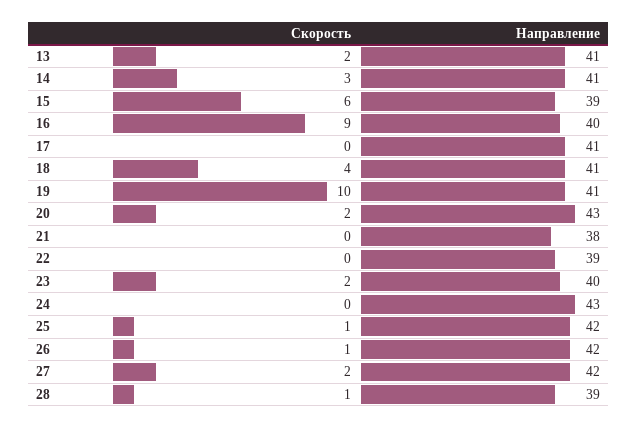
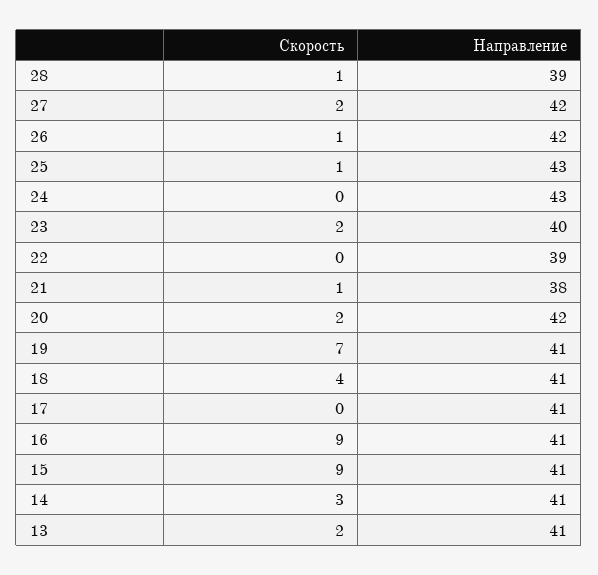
  {
    "Скорость": {
      "13": 2,
      "14": 3,
-     "15": 6,
+     "15": 9,
      "16": 9,
      "17": 0,
      "18": 4,
-     "19": 10,
+     "19": 7,
      "20": 2,
-     "21": 0,
+     "21": 1,
      "22": 0,
      "23": 2,
      "24": 0,
      "25": 1,
      "26": 1,
      "27": 2,
      "28": 1
    },
    "Направление": {
      "13": 41,
      "14": 41,
-     "15": 39,
+     "15": 41,
-     "16": 40,
+     "16": 41,
      "17": 41,
      "18": 41,
      "19": 41,
-     "20": 43,
+     "20": 42,
      "21": 38,
      "22": 39,
      "23": 40,
      "24": 43,
-     "25": 42,
+     "25": 43,
      "26": 42,
      "27": 42,
      "28": 39
    }
  }

